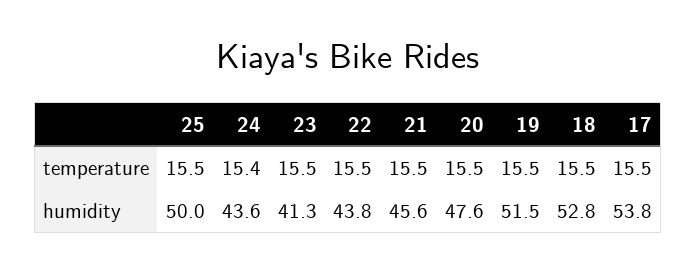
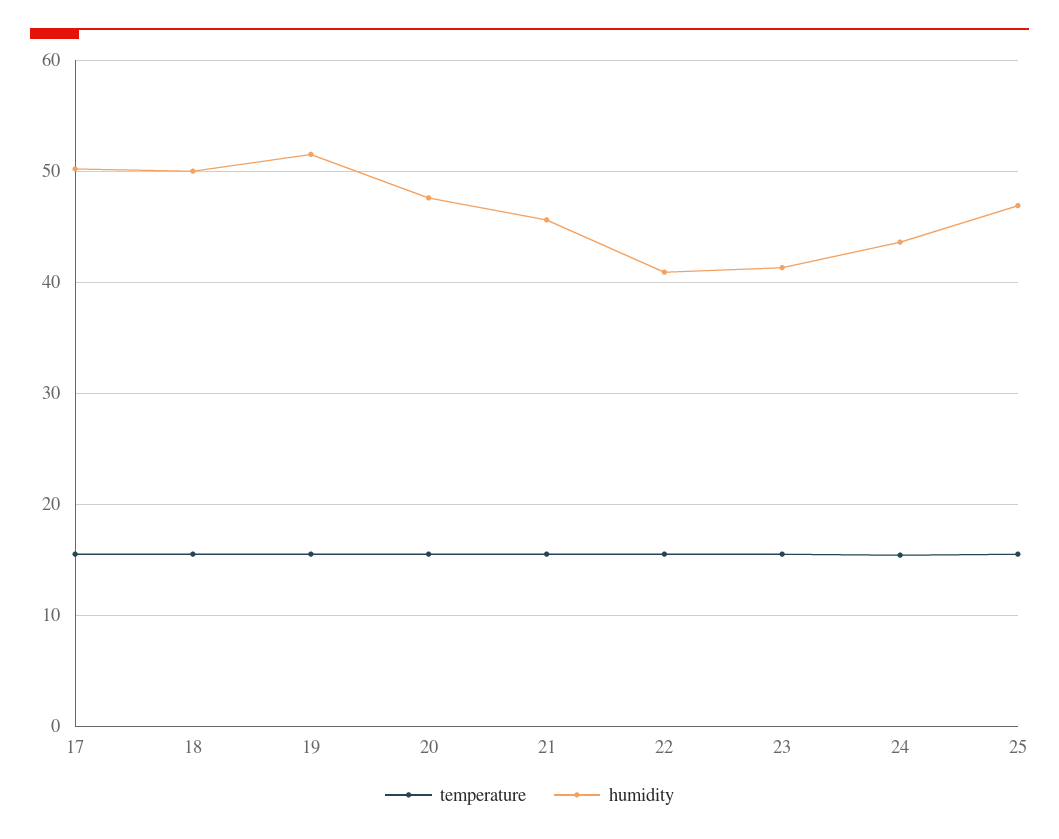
  {
    "temperature": {
      "25": 15.5,
      "24": 15.4,
      "23": 15.5,
      "22": 15.5,
      "21": 15.5,
      "20": 15.5,
      "19": 15.5,
      "18": 15.5,
      "17": 15.5
    },
    "humidity": {
-     "25": 50,
+     "25": 47,
      "24": 43.6,
      "23": 41.3,
-     "22": 43.8,
+     "22": 41,
      "21": 45.6,
      "20": 47.6,
      "19": 51.5,
-     "18": 52.8,
+     "18": 50,
-     "17": 53.8
+     "17": 50
    }
  }

